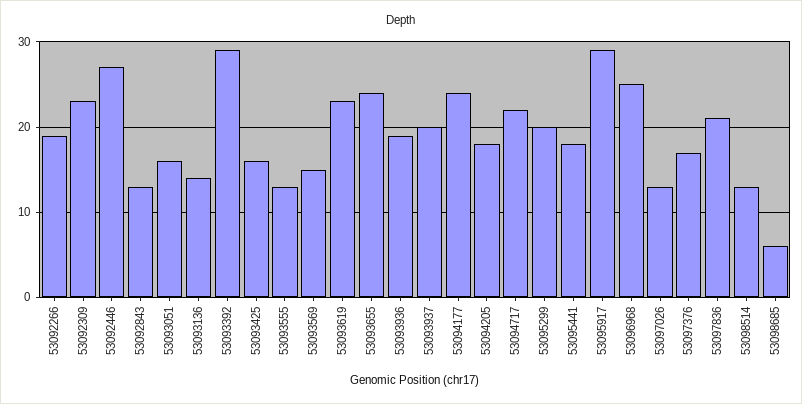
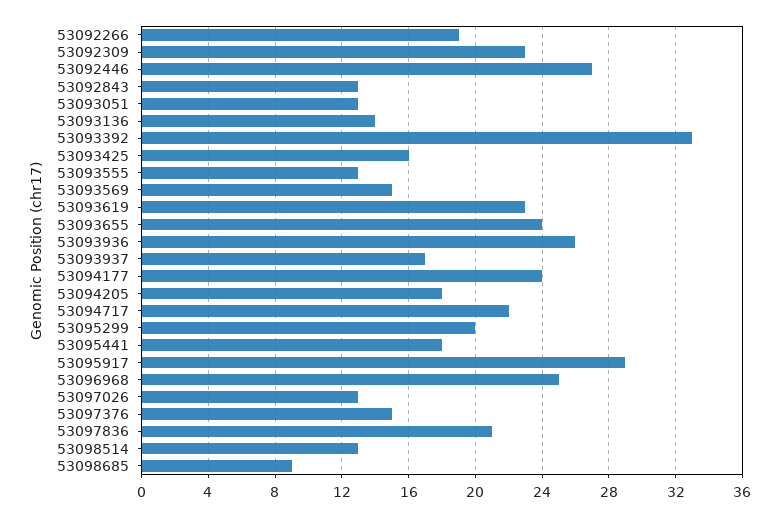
  {
    "53092266": 19,
    "53092309": 23,
    "53092446": 27,
    "53092843": 13,
-   "53093051": 16,
+   "53093051": 13,
    "53093136": 14,
-   "53093392": 29,
+   "53093392": 33,
    "53093425": 16,
    "53093555": 13,
    "53093569": 15,
    "53093619": 23,
    "53093655": 24,
-   "53093936": 19,
+   "53093936": 26,
-   "53093937": 20,
+   "53093937": 17,
    "53094177": 24,
    "53094205": 18,
    "53094717": 22,
    "53095299": 20,
    "53095441": 18,
    "53095917": 29,
    "53096968": 25,
    "53097026": 13,
-   "53097376": 17,
+   "53097376": 15,
    "53097836": 21,
    "53098514": 13,
-   "53098685": 6
+   "53098685": 9
  }

